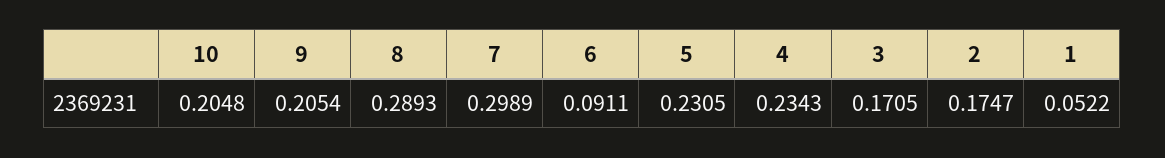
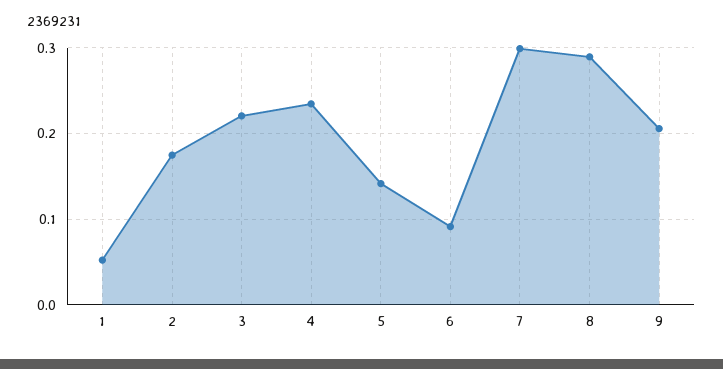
  {
-   "10": 0.2048,
    "9": 0.2054,
    "8": 0.2893,
    "7": 0.2989,
    "6": 0.0911,
-   "5": 0.2305,
+   "5": 0.14,
    "4": 0.2343,
-   "3": 0.1705,
+   "3": 0.22,
    "2": 0.1747,
    "1": 0.0522
  }

